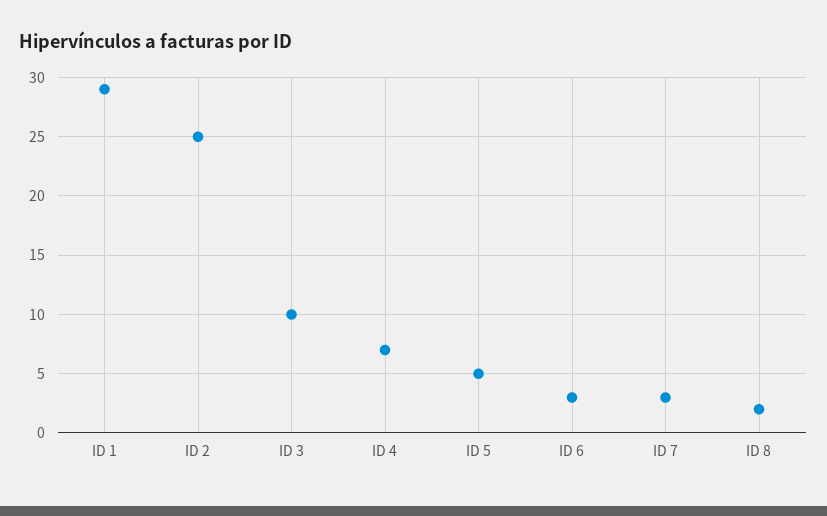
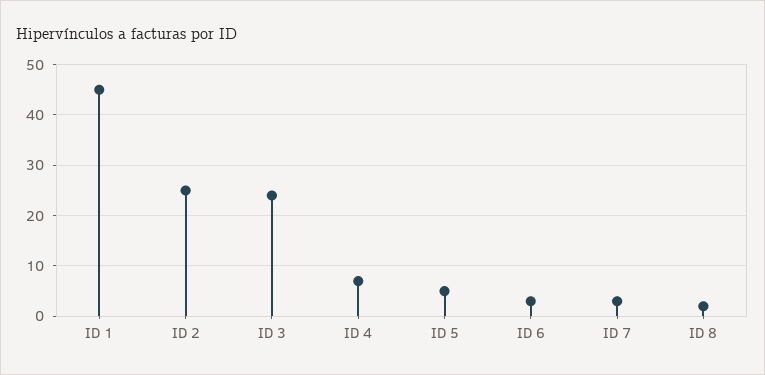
  {
-   "ID 1": 29,
+   "ID 1": 45,
    "ID 2": 25,
-   "ID 3": 10,
+   "ID 3": 25,
    "ID 4": 7,
    "ID 5": 5,
    "ID 6": 3,
    "ID 7": 3,
    "ID 8": 2
  }

